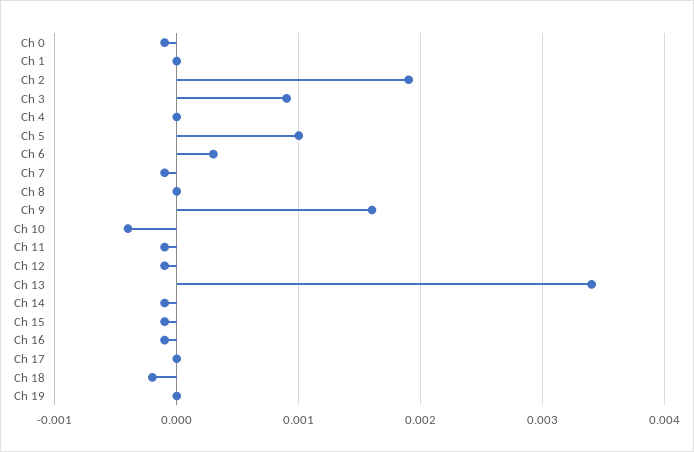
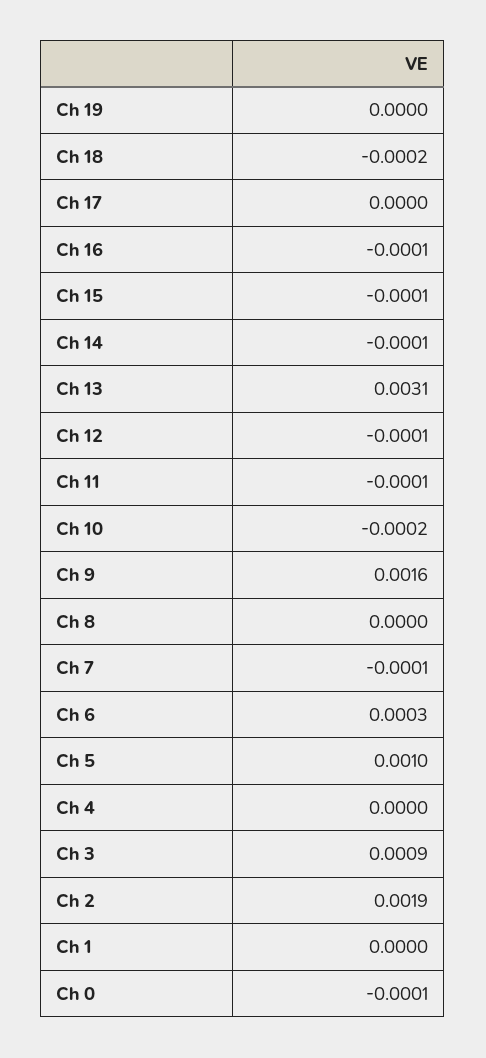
  {
    "Ch 0": -0.0001,
    "Ch 1": 0,
    "Ch 2": 0.0019,
    "Ch 3": 0.0009,
    "Ch 4": 0,
    "Ch 5": 0.001,
    "Ch 6": 0.0003,
    "Ch 7": -0.0001,
    "Ch 8": 0,
    "Ch 9": 0.0016,
-   "Ch 10": -0.0004,
+   "Ch 10": -0.0002,
    "Ch 11": -0.0001,
    "Ch 12": -0.0001,
-   "Ch 13": 0.0034,
+   "Ch 13": 0.0031,
    "Ch 14": -0.0001,
    "Ch 15": -0.0001,
    "Ch 16": -0.0001,
    "Ch 17": 0,
    "Ch 18": -0.0002,
    "Ch 19": 0
  }

